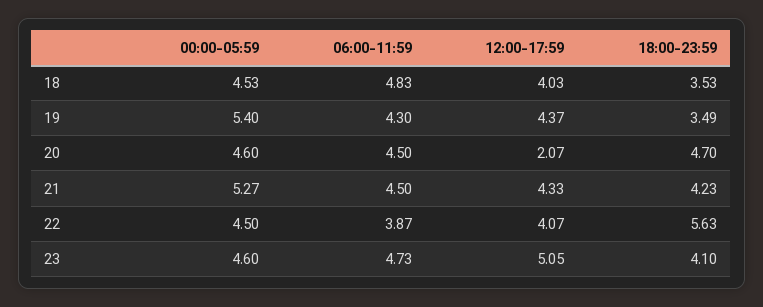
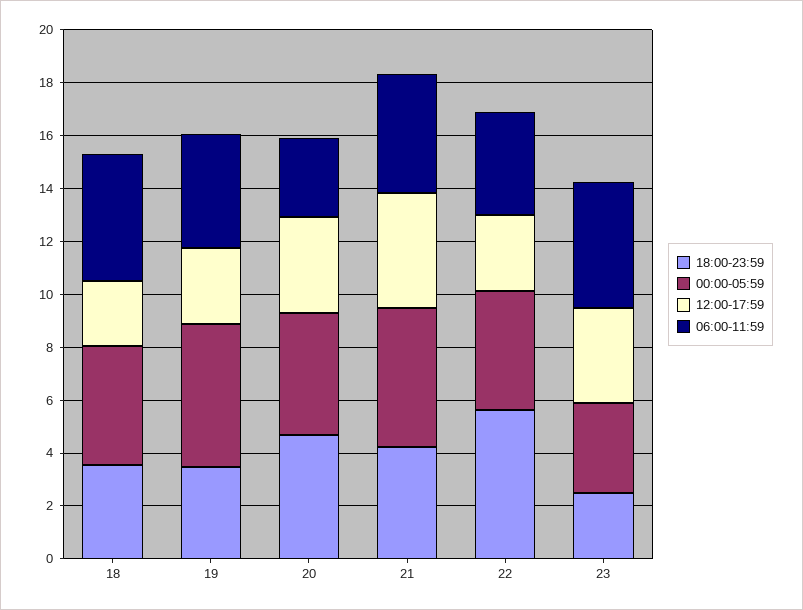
  {
    "00:00-05:59": {
      "18": 4.53,
      "19": 5.4,
      "20": 4.6,
      "21": 5.27,
      "22": 4.5,
-     "23": 4.6
+     "23": 3.5
    },
    "06:00-11:59": {
      "18": 4.83,
      "19": 4.3,
-     "20": 4.5,
+     "20": 3,
      "21": 4.5,
      "22": 3.87,
      "23": 4.73
    },
    "12:00-17:59": {
-     "18": 4.03,
+     "18": 2.5,
-     "19": 4.37,
+     "19": 3,
-     "20": 2.07,
+     "20": 3.5,
      "21": 4.33,
-     "22": 4.07,
+     "22": 3,
-     "23": 5.05
+     "23": 3.5
    },
    "18:00-23:59": {
      "18": 3.53,
      "19": 3.49,
      "20": 4.7,
      "21": 4.23,
      "22": 5.63,
-     "23": 4.1
+     "23": 2.5
    }
  }

